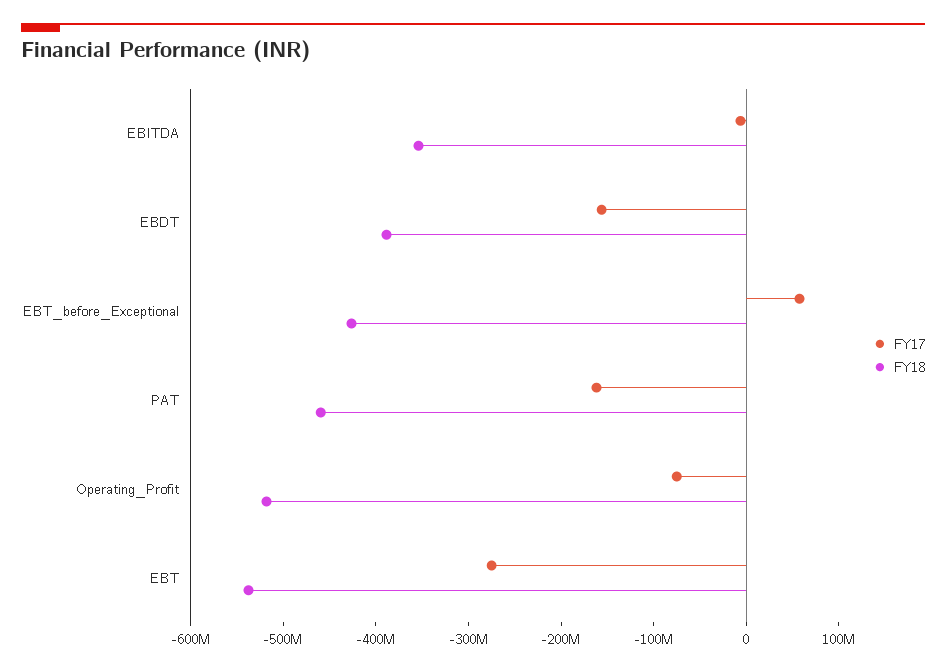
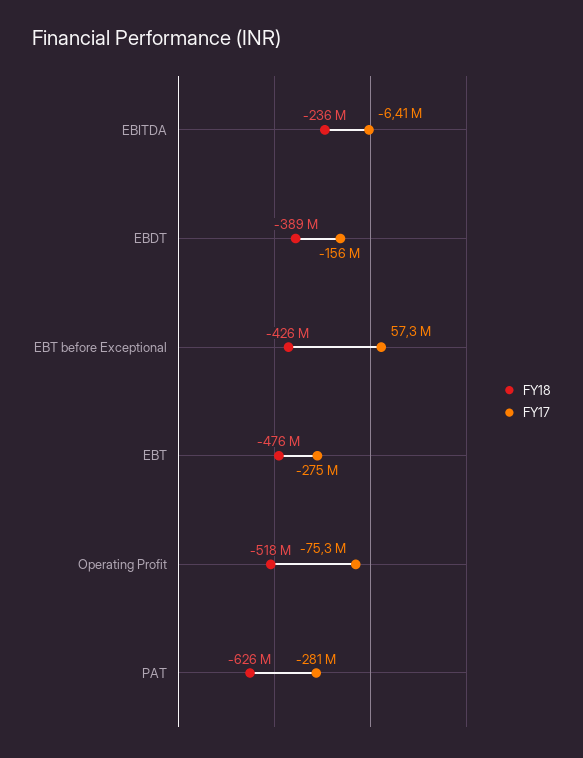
  {
    "FY17": {
      "EBITDA": -6410000,
      "EBDT": -156000000,
      "EBT_before_Exceptional": 57300000,
-     "PAT": -160000000,
+     "PAT": -281000000,
      "Operating_Profit": -75300000,
      "EBT": -275000000
    },
    "FY18": {
-     "EBITDA": -360000000,
+     "EBITDA": -236000000,
      "EBDT": -389000000,
      "EBT_before_Exceptional": -426000000,
-     "PAT": -460000000,
+     "PAT": -626000000,
      "Operating_Profit": -518000000,
-     "EBT": -540000000
+     "EBT": -476000000
    }
  }

